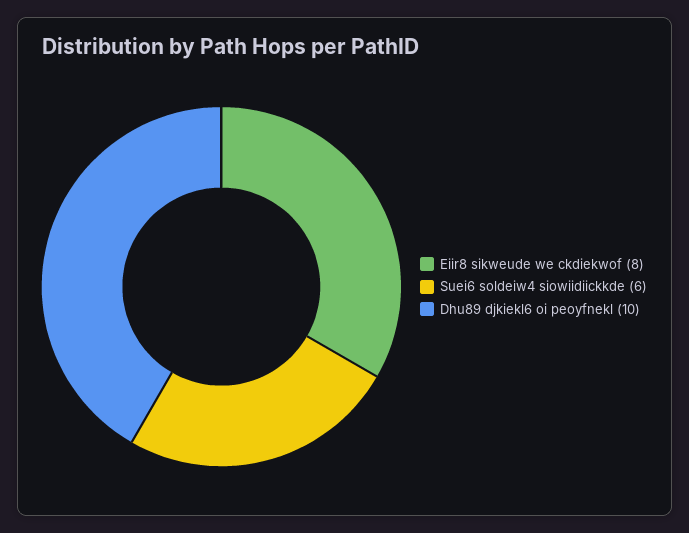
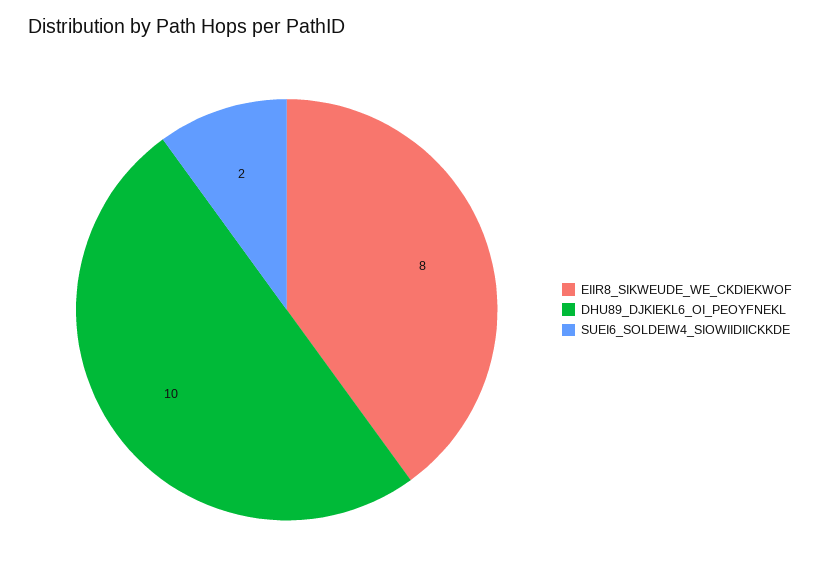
  {
    "Eiir8 sikweude we ckdiekwof": 8,
-   "Suei6 soldeiw4 siowiidiickkde": 6,
+   "Suei6 soldeiw4 siowiidiickkde": 2,
    "Dhu89 djkiekl6 oi peoyfnekl": 10
  }

